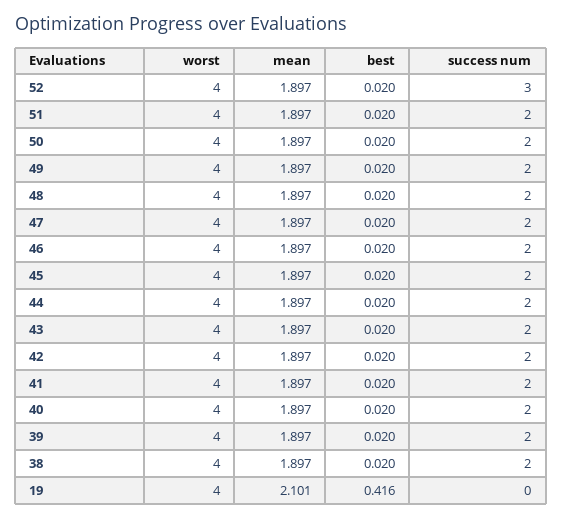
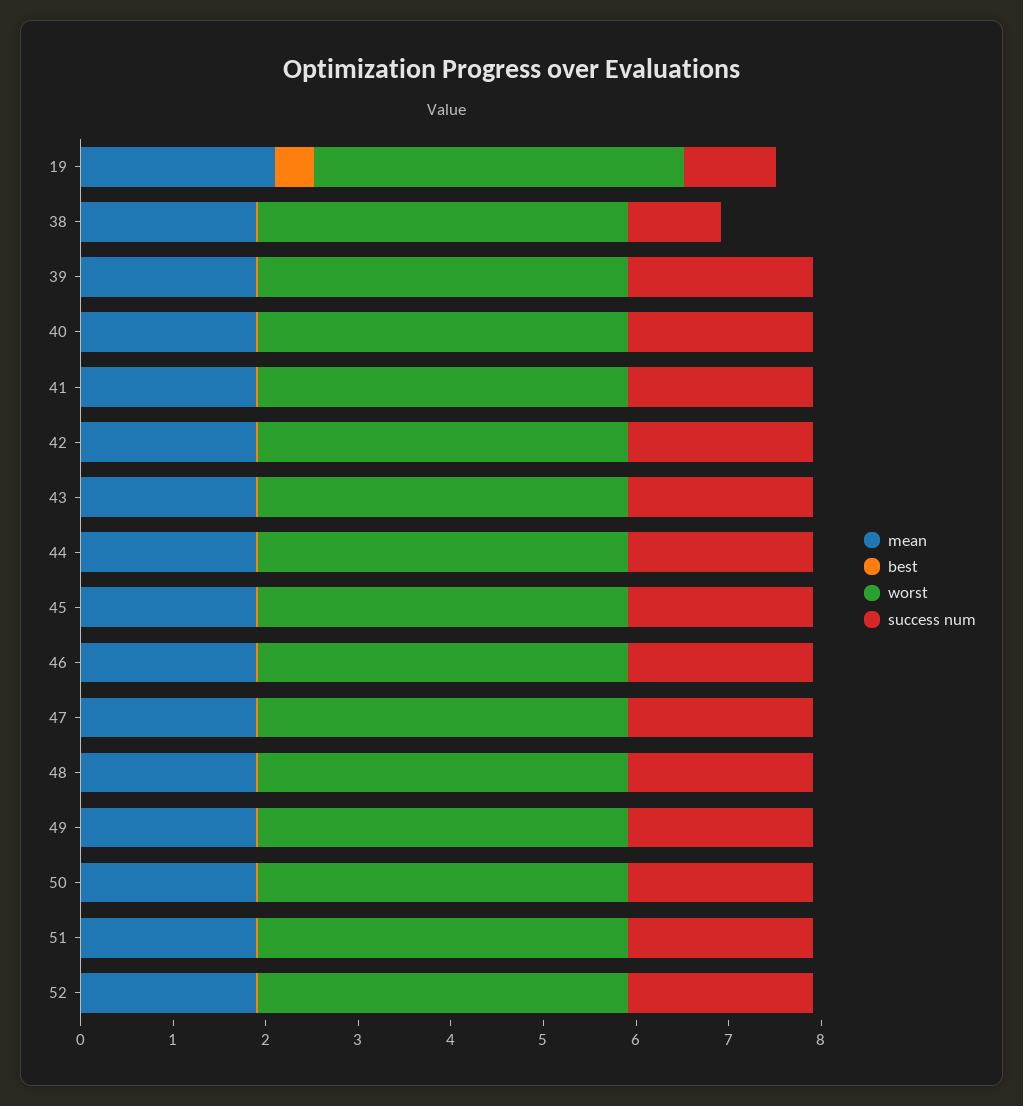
  {
    "worst": {
      "52": 4,
      "51": 4,
      "50": 4,
      "49": 4,
      "48": 4,
      "47": 4,
      "46": 4,
      "45": 4,
      "44": 4,
      "43": 4,
      "42": 4,
      "41": 4,
      "40": 4,
      "39": 4,
      "38": 4,
      "19": 4
    },
    "mean": {
      "52": 1.897,
      "51": 1.897,
      "50": 1.897,
      "49": 1.897,
      "48": 1.897,
      "47": 1.897,
      "46": 1.897,
      "45": 1.897,
      "44": 1.897,
      "43": 1.897,
      "42": 1.897,
      "41": 1.897,
      "40": 1.897,
      "39": 1.897,
      "38": 1.897,
      "19": 2.101
    },
    "best": {
      "52": 0.02,
      "51": 0.02,
      "50": 0.02,
      "49": 0.02,
      "48": 0.02,
      "47": 0.02,
      "46": 0.02,
      "45": 0.02,
      "44": 0.02,
      "43": 0.02,
      "42": 0.02,
      "41": 0.02,
      "40": 0.02,
      "39": 0.02,
      "38": 0.02,
      "19": 0.416
    },
    "success num": {
-     "52": 3,
+     "52": 2,
      "51": 2,
      "50": 2,
      "49": 2,
      "48": 2,
      "47": 2,
      "46": 2,
      "45": 2,
      "44": 2,
      "43": 2,
      "42": 2,
      "41": 2,
      "40": 2,
      "39": 2,
-     "38": 2,
+     "38": 1,
-     "19": 0
+     "19": 1
    }
  }

